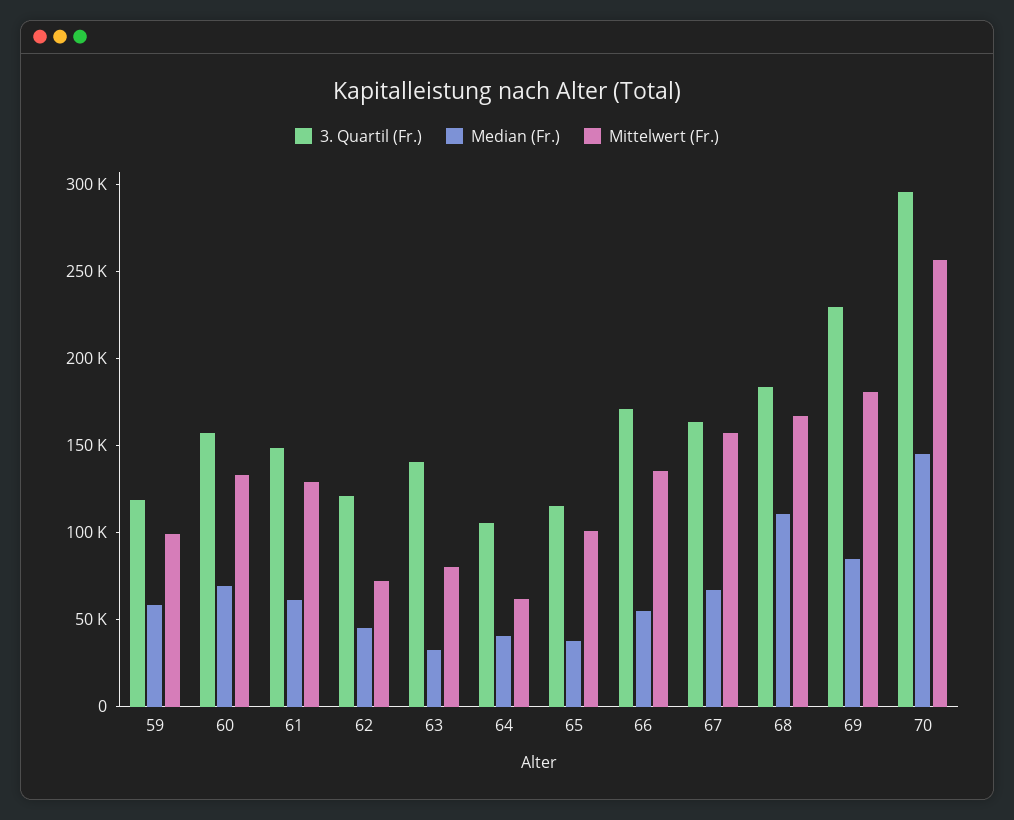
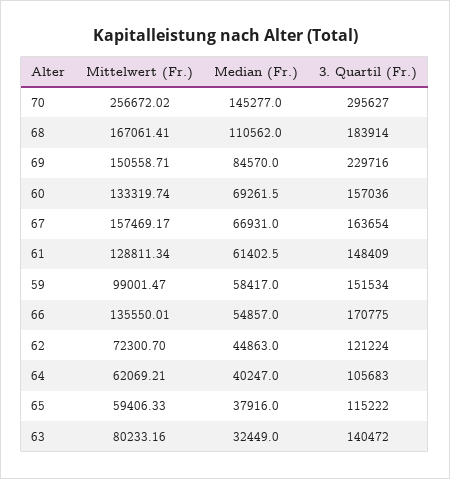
  {
    "3. Quartil (Fr.)": {
-     "59": 120000,
+     "59": 151534,
      "60": 157036,
      "61": 148409,
      "62": 121224,
      "63": 140472,
      "64": 105683,
      "65": 115222,
      "66": 170775,
      "67": 163654,
      "68": 183914,
      "69": 229716,
      "70": 295627
    },
    "Median (Fr.)": {
      "59": 58417,
      "60": 69261.5,
      "61": 61402.5,
      "62": 44863,
      "63": 32449,
      "64": 40247,
      "65": 37916,
      "66": 54857,
      "67": 66931,
      "68": 110562,
      "69": 84570,
      "70": 145277
    },
    "Mittelwert (Fr.)": {
      "59": 99001.47,
      "60": 133319.74,
      "61": 128811.34,
      "62": 72300.7,
      "63": 80233.16,
      "64": 62069.21,
-     "65": 100000,
+     "65": 59406.33,
      "66": 135550.01,
      "67": 157469.17,
      "68": 167061.41,
-     "69": 180000,
+     "69": 150558.71,
      "70": 256672.02
    }
  }

